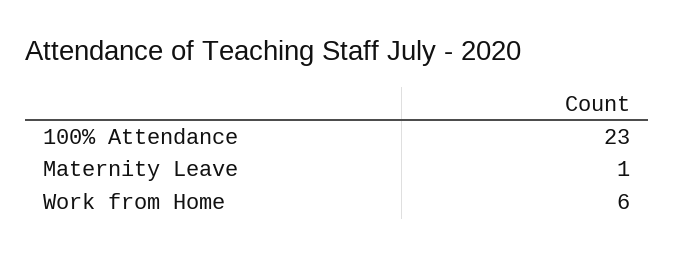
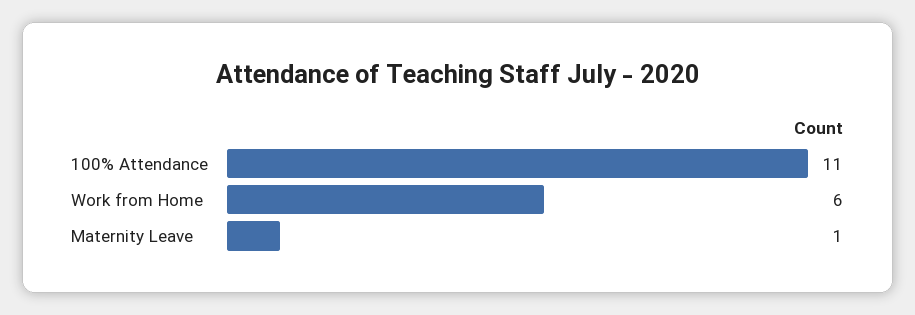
  {
-   "100% Attendance": 23,
+   "100% Attendance": 11,
    "Maternity Leave": 1,
    "Work from Home": 6
  }

